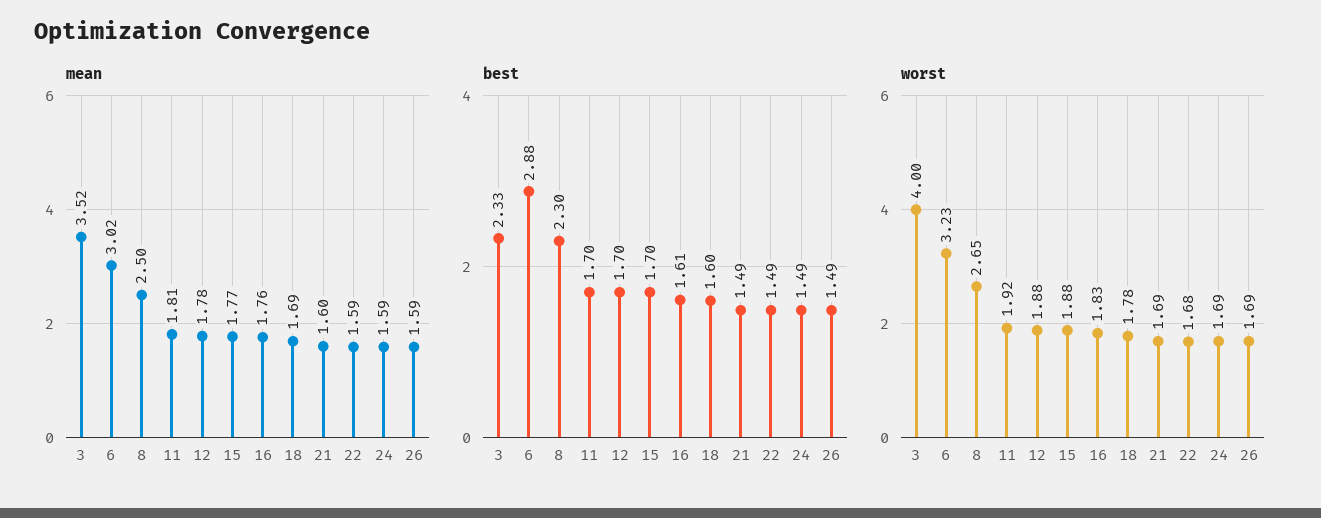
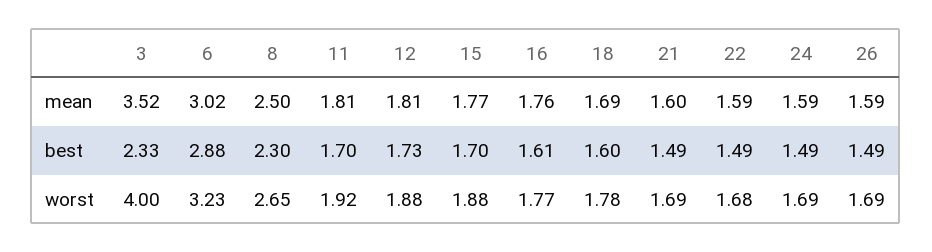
  {
    "mean": {
      "3": 3.52,
      "6": 3.02,
      "8": 2.5,
      "11": 1.81,
-     "12": 1.78,
+     "12": 1.81,
      "15": 1.77,
      "16": 1.76,
      "18": 1.69,
      "21": 1.6,
      "22": 1.59,
      "24": 1.59,
      "26": 1.59
    },
    "best": {
      "3": 2.33,
      "6": 2.88,
      "8": 2.3,
      "11": 1.7,
-     "12": 1.7,
+     "12": 1.73,
      "15": 1.7,
      "16": 1.61,
      "18": 1.6,
      "21": 1.49,
      "22": 1.49,
      "24": 1.49,
      "26": 1.49
    },
    "worst": {
      "3": 4,
      "6": 3.23,
      "8": 2.65,
      "11": 1.92,
      "12": 1.88,
      "15": 1.88,
-     "16": 1.83,
+     "16": 1.77,
      "18": 1.78,
      "21": 1.69,
      "22": 1.68,
      "24": 1.69,
      "26": 1.69
    }
  }

